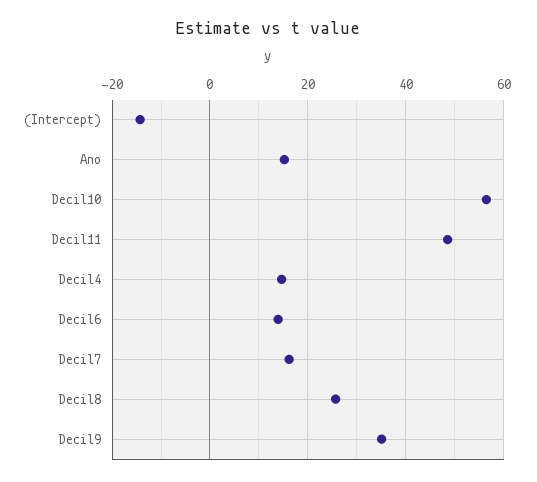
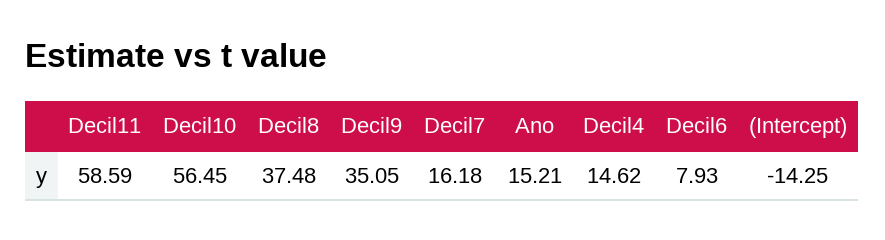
  {
    "(Intercept)": -14.25,
    "Ano": 15.21,
    "Decil10": 56.45,
-   "Decil11": 48,
+   "Decil11": 58.59,
    "Decil4": 14.62,
-   "Decil6": 14,
+   "Decil6": 7.93,
    "Decil7": 16.18,
-   "Decil8": 26,
+   "Decil8": 37.48,
    "Decil9": 35.05
  }

